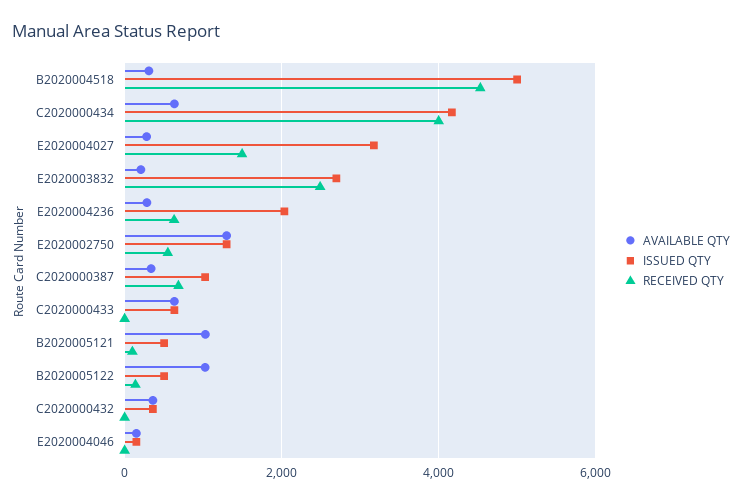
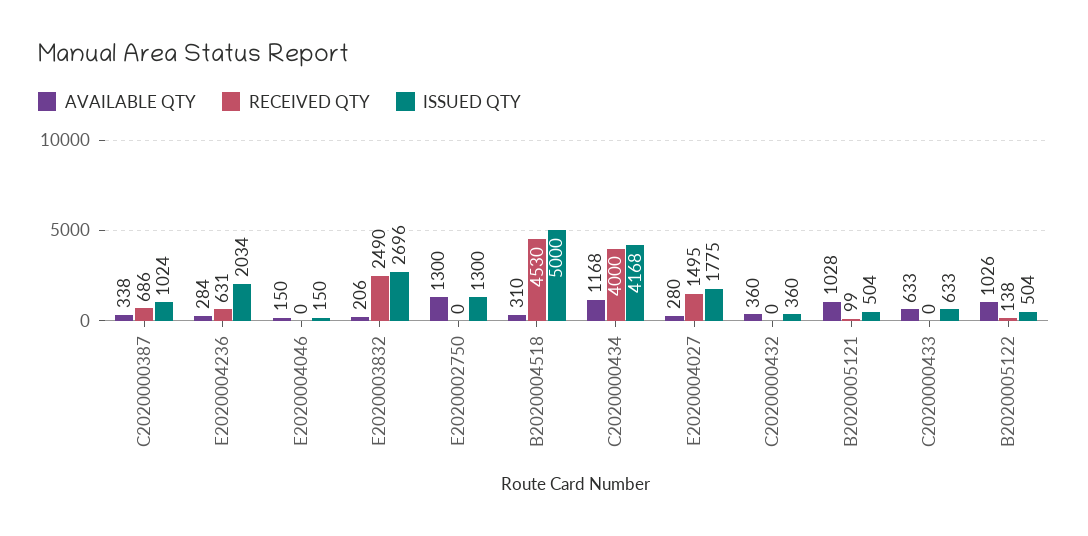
  {
    "AVAILABLE QTY": {
      "B2020004518": 310,
-     "C2020000434": 600,
+     "C2020000434": 1168,
      "E2020004027": 280,
      "E2020003832": 206,
      "E2020004236": 284,
      "E2020002750": 1300,
      "C2020000387": 338,
      "C2020000433": 633,
      "B2020005121": 1028,
      "B2020005122": 1026,
      "C2020000432": 360,
      "E2020004046": 150
    },
    "ISSUED QTY": {
      "B2020004518": 5000,
      "C2020000434": 4168,
-     "E2020004027": 3200,
+     "E2020004027": 1775,
      "E2020003832": 2696,
      "E2020004236": 2034,
      "E2020002750": 1300,
      "C2020000387": 1024,
      "C2020000433": 633,
      "B2020005121": 504,
      "B2020005122": 504,
      "C2020000432": 360,
      "E2020004046": 150
    },
    "RECEIVED QTY": {
      "B2020004518": 4530,
      "C2020000434": 4000,
      "E2020004027": 1495,
      "E2020003832": 2490,
      "E2020004236": 631,
-     "E2020002750": 600,
+     "E2020002750": 0,
      "C2020000387": 686,
      "C2020000433": 0,
      "B2020005121": 99,
      "B2020005122": 138,
      "C2020000432": 0,
      "E2020004046": 0
    }
  }

